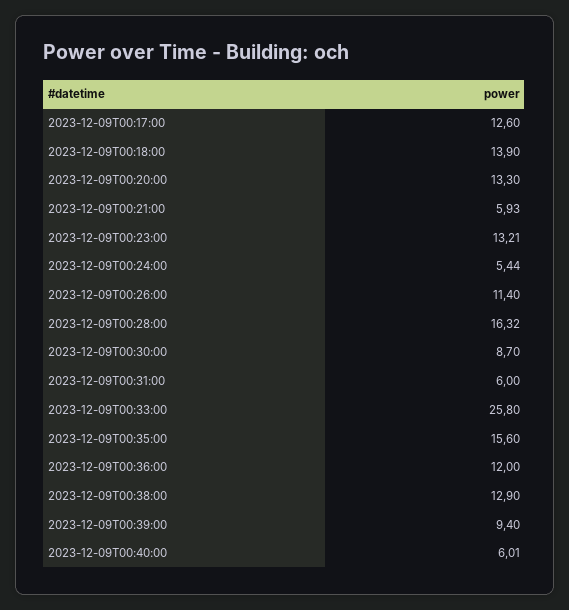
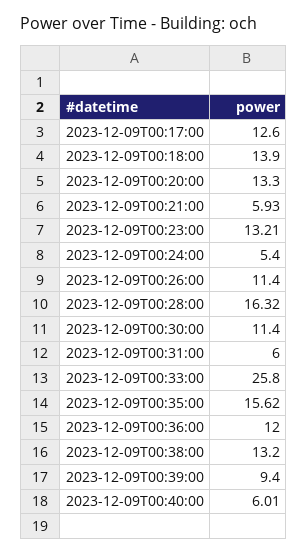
  {
    "2023-12-09T00:17:00": 12.6,
    "2023-12-09T00:18:00": 13.9,
    "2023-12-09T00:20:00": 13.3,
    "2023-12-09T00:21:00": 5.93,
    "2023-12-09T00:23:00": 13.21,
-   "2023-12-09T00:24:00": 5.44,
+   "2023-12-09T00:24:00": 5.4,
    "2023-12-09T00:26:00": 11.4,
    "2023-12-09T00:28:00": 16.32,
-   "2023-12-09T00:30:00": 8.7,
+   "2023-12-09T00:30:00": 11.4,
    "2023-12-09T00:31:00": 6,
    "2023-12-09T00:33:00": 25.8,
-   "2023-12-09T00:35:00": 15.6,
+   "2023-12-09T00:35:00": 15.62,
    "2023-12-09T00:36:00": 12,
-   "2023-12-09T00:38:00": 12.9,
+   "2023-12-09T00:38:00": 13.2,
    "2023-12-09T00:39:00": 9.4,
    "2023-12-09T00:40:00": 6.01
  }

